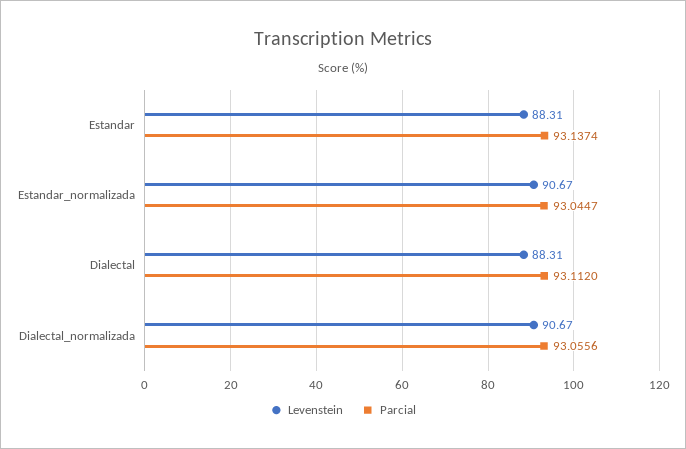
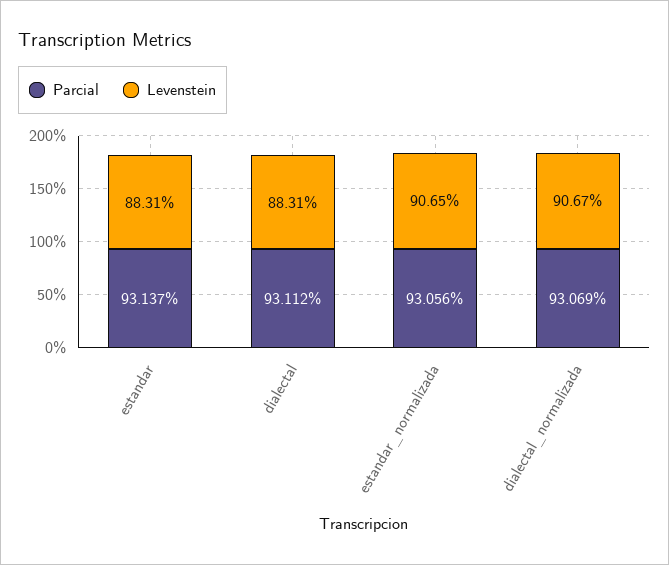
  {
    "Levenstein": {
      "Estandar": 88.31,
-     "Estandar_normalizada": 90.67,
+     "Estandar_normalizada": 90.65,
      "Dialectal": 88.31,
      "Dialectal_normalizada": 90.67
    },
    "Parcial": {
      "Estandar": 93.1374,
-     "Estandar_normalizada": 93.0447,
+     "Estandar_normalizada": 93.056,
      "Dialectal": 93.112,
-     "Dialectal_normalizada": 93.0556
+     "Dialectal_normalizada": 93.069
    }
  }

